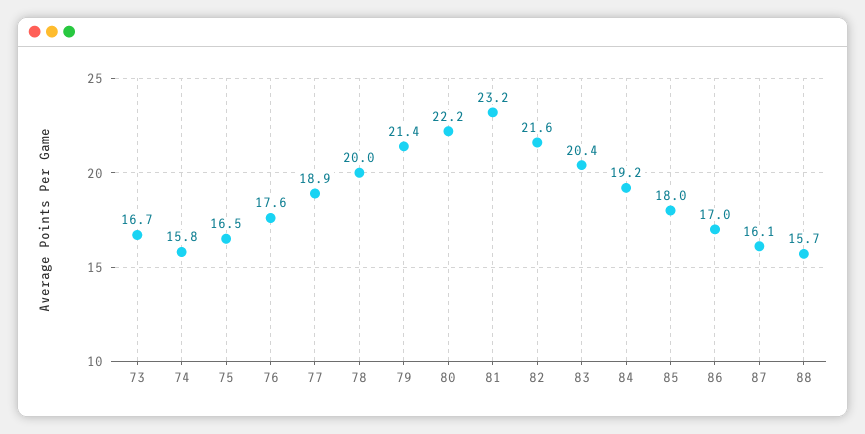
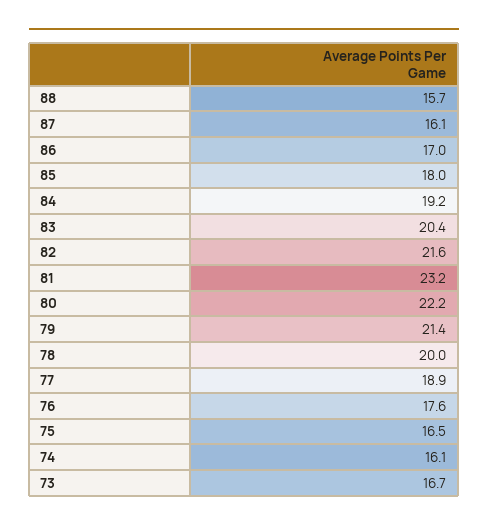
  {
    "73": 16.7,
-   "74": 15.8,
+   "74": 16.1,
    "75": 16.5,
    "76": 17.6,
    "77": 18.9,
    "78": 20,
    "79": 21.4,
    "80": 22.2,
    "81": 23.2,
    "82": 21.6,
    "83": 20.4,
    "84": 19.2,
    "85": 18,
    "86": 17,
    "87": 16.1,
    "88": 15.7
  }

